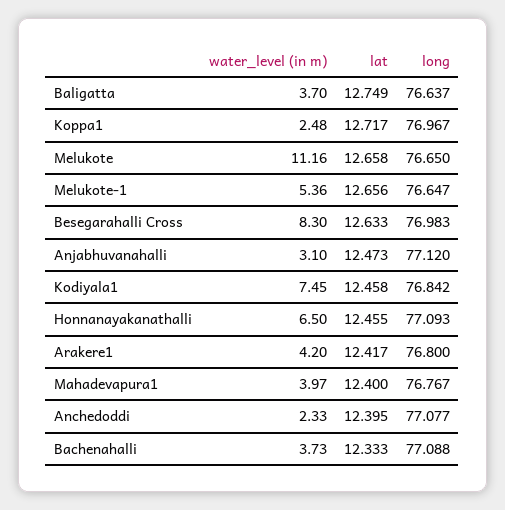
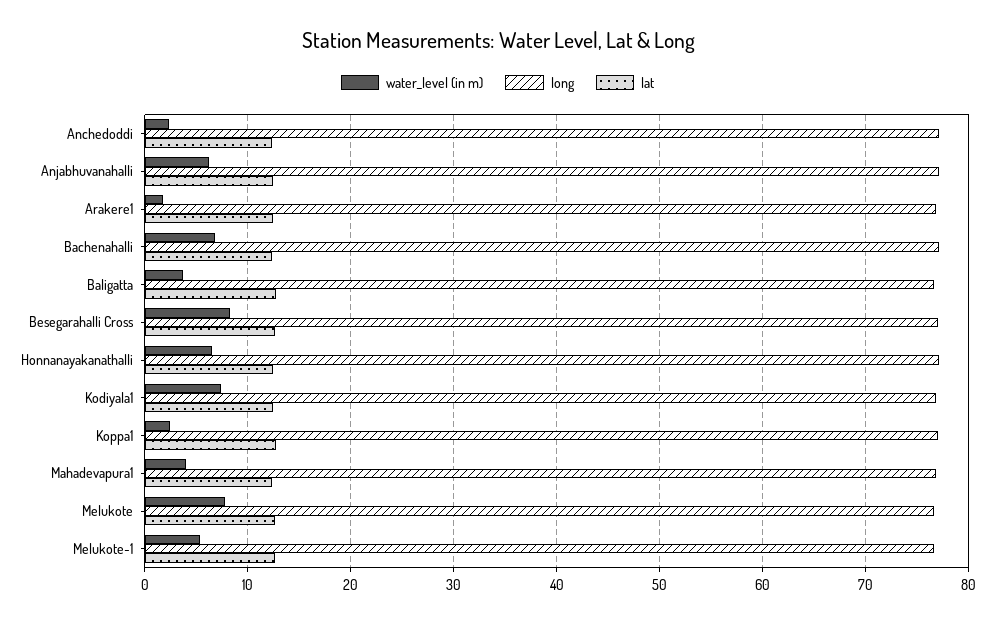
  {
    "water_level (in m)": {
      "Baligatta": 3.7,
      "Koppa1": 2.48,
-     "Melukote": 11.16,
+     "Melukote": 8,
      "Melukote-1": 5.36,
      "Besegarahalli Cross": 8.3,
-     "Anjabhuvanahalli": 3.1,
+     "Anjabhuvanahalli": 6,
      "Kodiyala1": 7.45,
      "Honnanayakanathalli": 6.5,
-     "Arakere1": 4.2,
+     "Arakere1": 2,
      "Mahadevapura1": 3.97,
      "Anchedoddi": 2.33,
-     "Bachenahalli": 3.73
+     "Bachenahalli": 7
    },
    "lat": {
      "Baligatta": 12.749,
      "Koppa1": 12.717,
      "Melukote": 12.658,
      "Melukote-1": 12.656,
      "Besegarahalli Cross": 12.633,
      "Anjabhuvanahalli": 12.473,
      "Kodiyala1": 12.458,
      "Honnanayakanathalli": 12.455,
      "Arakere1": 12.417,
      "Mahadevapura1": 12.4,
      "Anchedoddi": 12.395,
      "Bachenahalli": 12.333
    },
    "long": {
      "Baligatta": 76.637,
      "Koppa1": 76.967,
      "Melukote": 76.65,
      "Melukote-1": 76.647,
      "Besegarahalli Cross": 76.983,
      "Anjabhuvanahalli": 77.12,
      "Kodiyala1": 76.842,
      "Honnanayakanathalli": 77.093,
      "Arakere1": 76.8,
      "Mahadevapura1": 76.767,
      "Anchedoddi": 77.077,
      "Bachenahalli": 77.088
    }
  }

